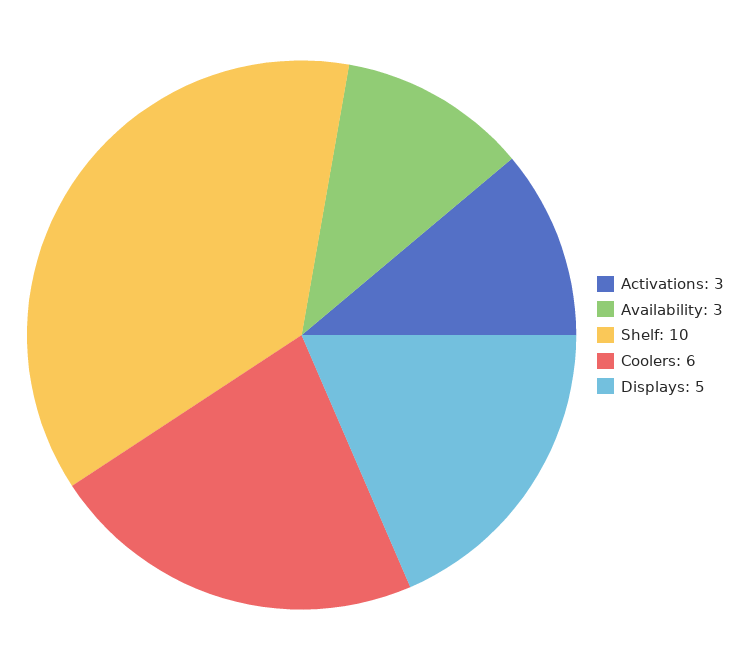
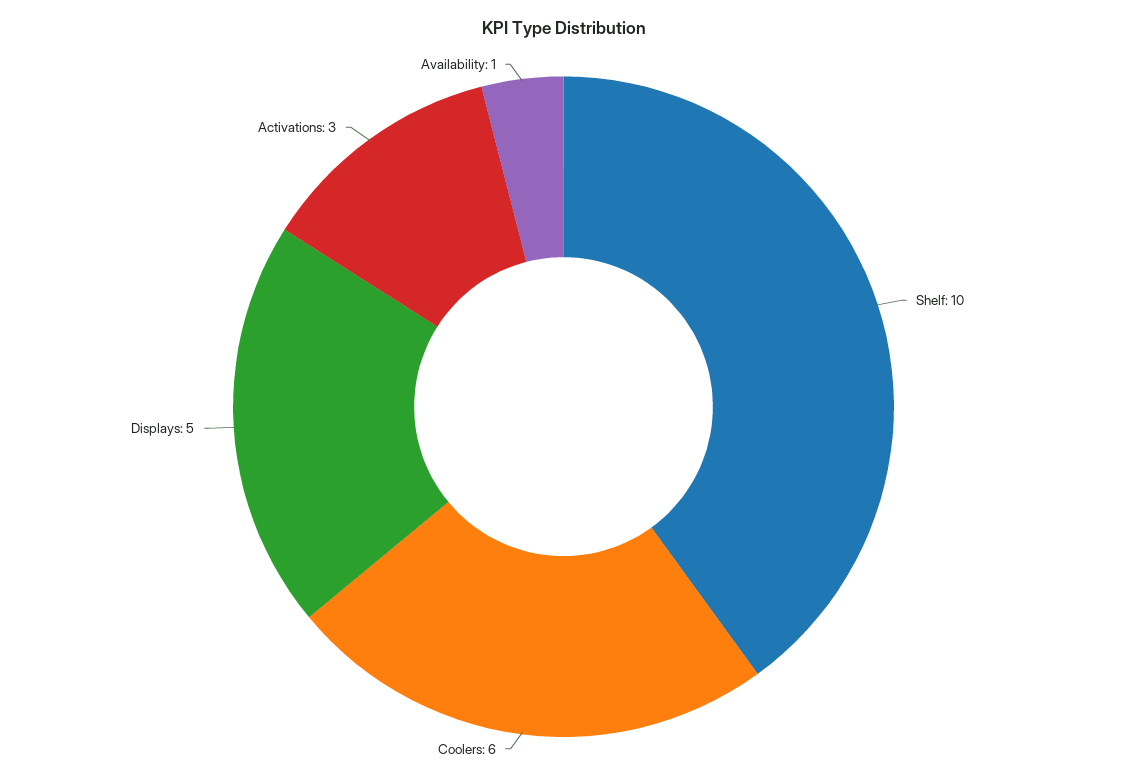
  {
    "Activations": 3,
-   "Availability": 3,
+   "Availability": 1,
    "Shelf": 10,
    "Coolers": 6,
    "Displays": 5
  }

